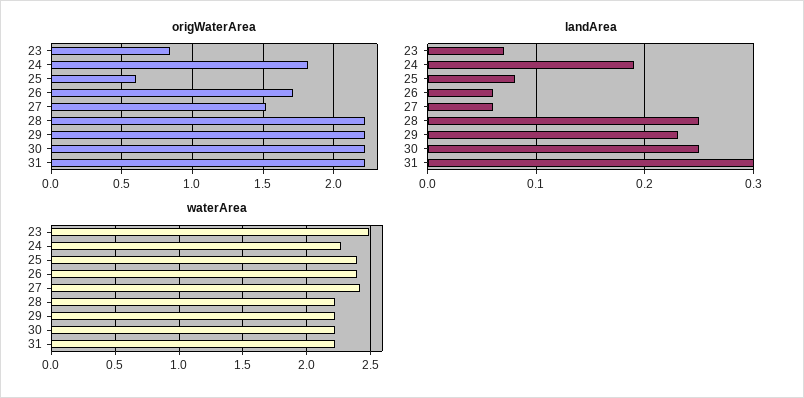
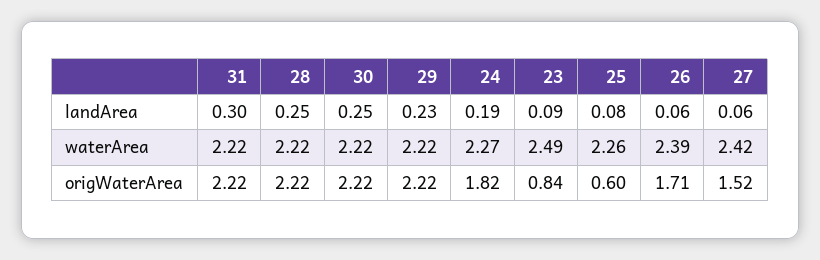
  {
    "origWaterArea": {
      "23": 0.84,
      "24": 1.82,
      "25": 0.6,
      "26": 1.71,
      "27": 1.52,
      "28": 2.22,
      "29": 2.22,
      "30": 2.22,
      "31": 2.22
    },
    "landArea": {
-     "23": 0.07,
+     "23": 0.09,
      "24": 0.19,
      "25": 0.08,
      "26": 0.06,
      "27": 0.06,
      "28": 0.25,
      "29": 0.23,
      "30": 0.25,
      "31": 0.3
    },
    "waterArea": {
      "23": 2.49,
      "24": 2.27,
-     "25": 2.4,
+     "25": 2.26,
      "26": 2.39,
      "27": 2.42,
      "28": 2.22,
      "29": 2.22,
      "30": 2.22,
      "31": 2.22
    }
  }

